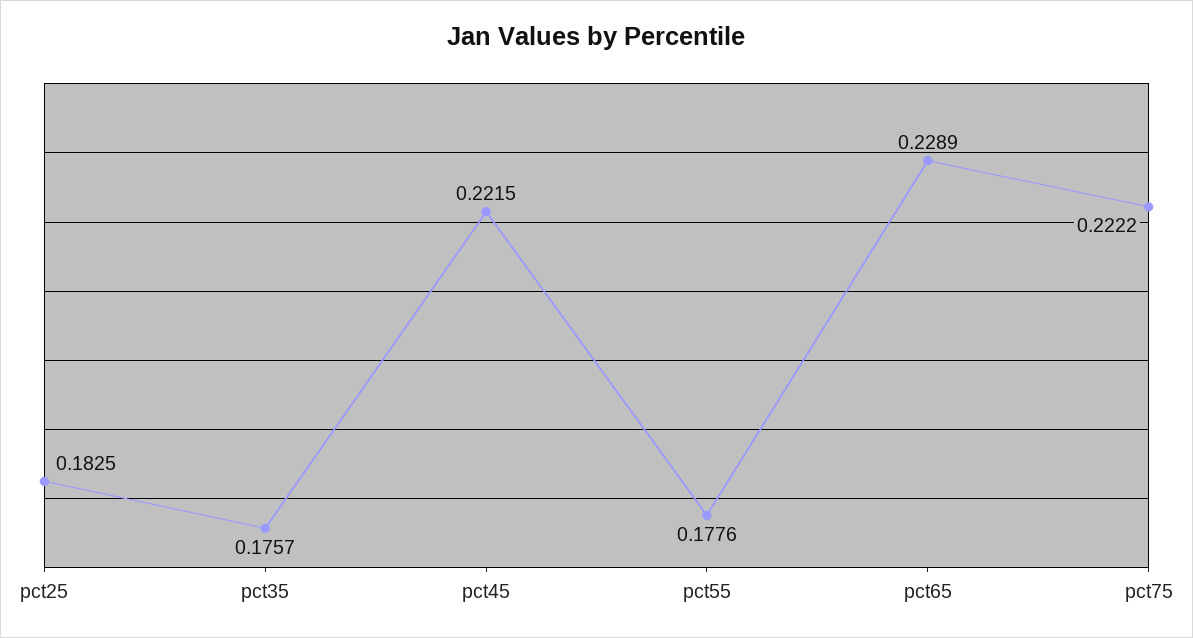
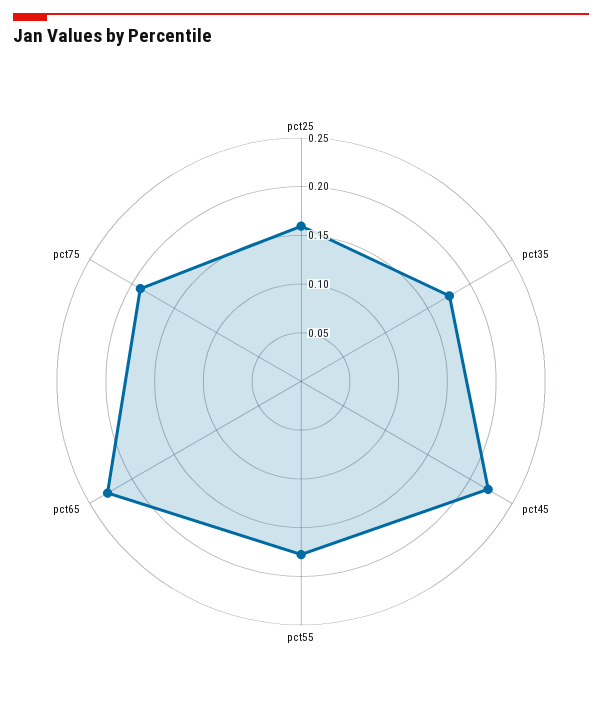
  {
-   "pct25": 0.1825,
+   "pct25": 0.16,
    "pct35": 0.1757,
    "pct45": 0.2215,
    "pct55": 0.1776,
    "pct65": 0.2289,
-   "pct75": 0.2222
+   "pct75": 0.19
  }

